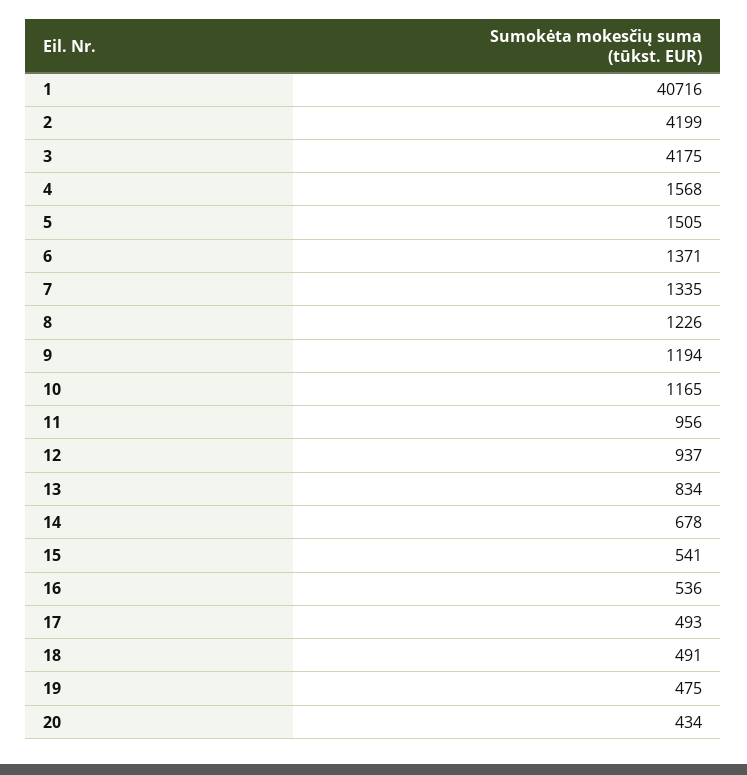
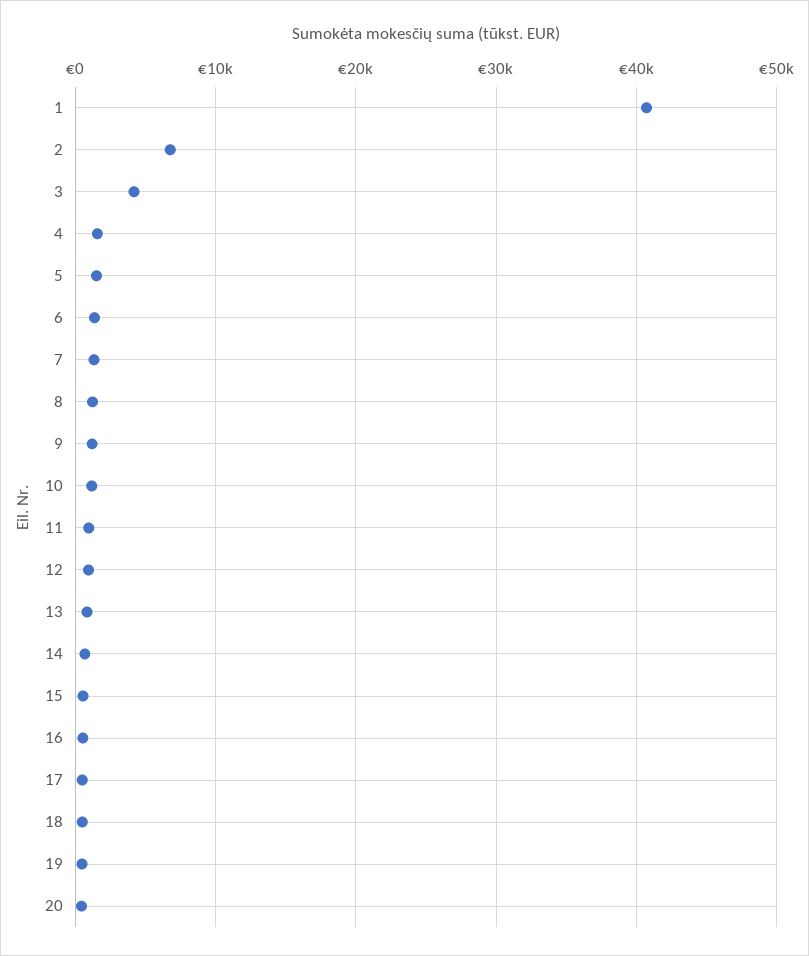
  {
    "1": 40716,
-   "2": 4199,
+   "2": 7000,
    "3": 4175,
    "4": 1568,
    "5": 1505,
    "6": 1371,
    "7": 1335,
    "8": 1226,
    "9": 1194,
    "10": 1165,
    "11": 956,
    "12": 937,
    "13": 834,
    "14": 678,
    "15": 541,
    "16": 536,
    "17": 493,
    "18": 491,
    "19": 475,
    "20": 434
  }

